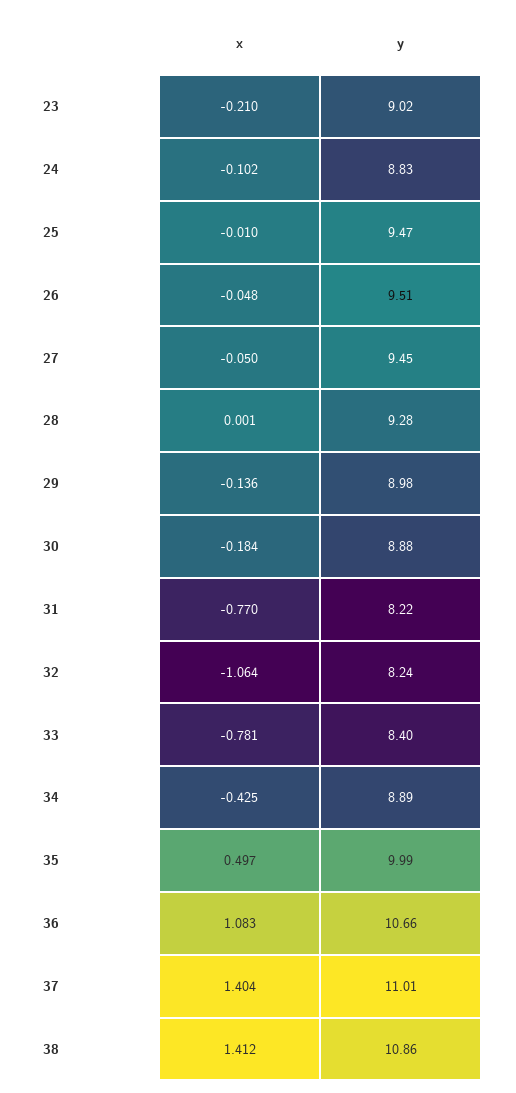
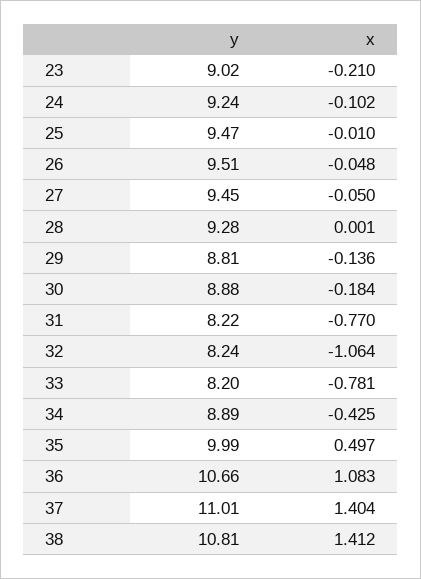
  {
    "x": {
      "23": -0.21,
      "24": -0.102,
      "25": -0.01,
      "26": -0.048,
      "27": -0.05,
      "28": 0.001,
      "29": -0.136,
      "30": -0.184,
      "31": -0.77,
      "32": -1.064,
      "33": -0.781,
      "34": -0.425,
      "35": 0.497,
      "36": 1.083,
      "37": 1.404,
      "38": 1.412
    },
    "y": {
      "23": 9.02,
-     "24": 8.83,
+     "24": 9.24,
      "25": 9.47,
      "26": 9.51,
      "27": 9.45,
      "28": 9.28,
-     "29": 8.98,
+     "29": 8.81,
      "30": 8.88,
      "31": 8.22,
      "32": 8.24,
-     "33": 8.4,
+     "33": 8.2,
      "34": 8.89,
      "35": 9.99,
      "36": 10.66,
      "37": 11.01,
-     "38": 10.86
+     "38": 10.81
    }
  }

